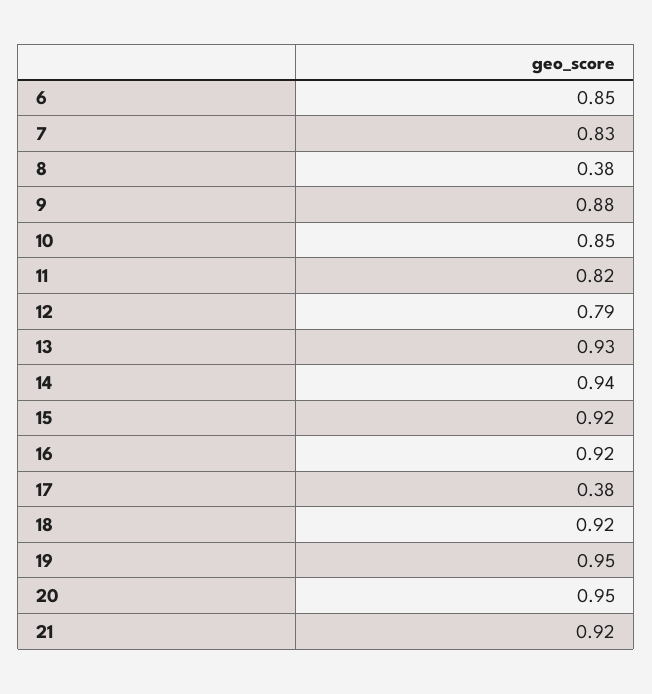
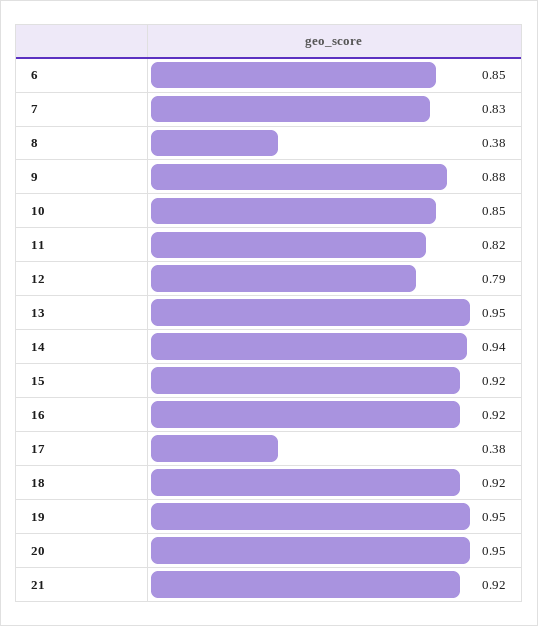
  {
    "6": 0.85,
    "7": 0.83,
    "8": 0.38,
    "9": 0.88,
    "10": 0.85,
    "11": 0.82,
    "12": 0.79,
-   "13": 0.93,
+   "13": 0.95,
    "14": 0.94,
    "15": 0.92,
    "16": 0.92,
    "17": 0.38,
    "18": 0.92,
    "19": 0.95,
    "20": 0.95,
    "21": 0.92
  }

